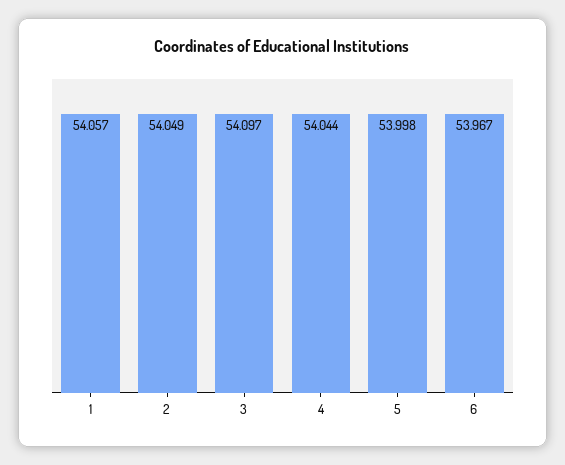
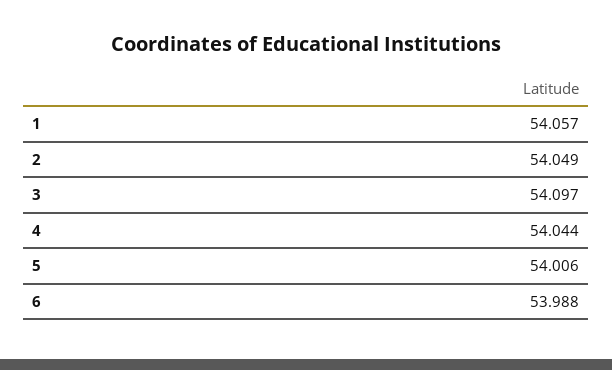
  {
    "1": 54.057,
    "2": 54.049,
    "3": 54.097,
    "4": 54.044,
-   "5": 53.998,
+   "5": 54.006,
-   "6": 53.967
+   "6": 53.988
  }

